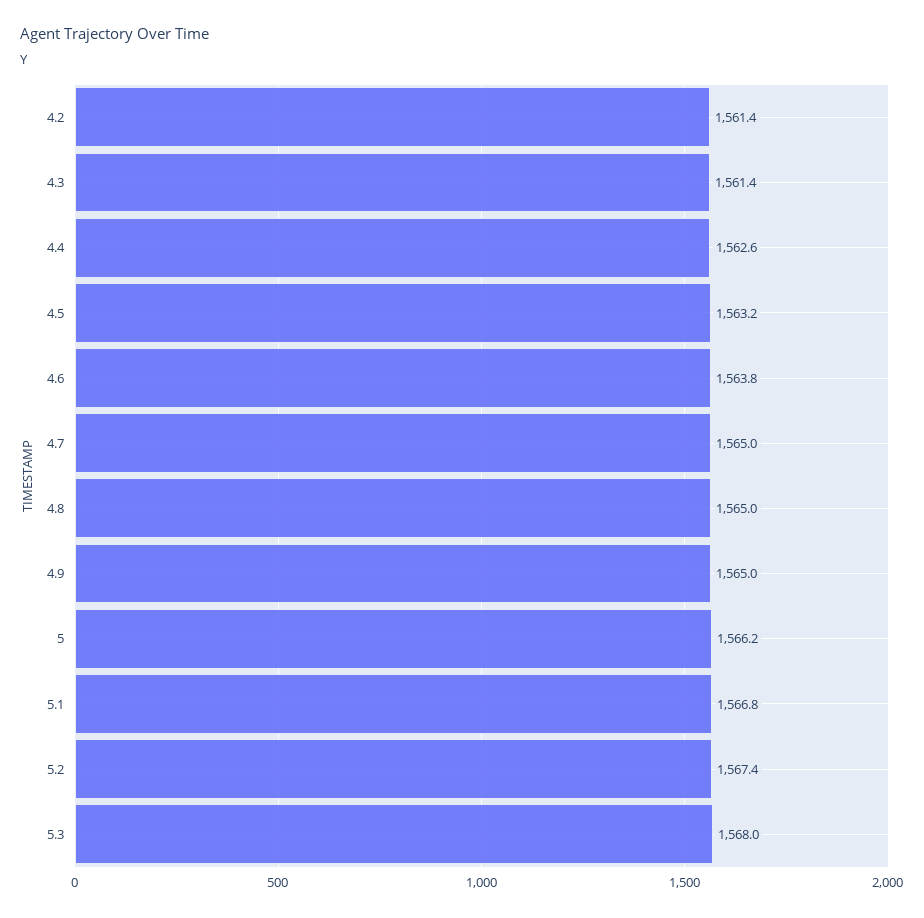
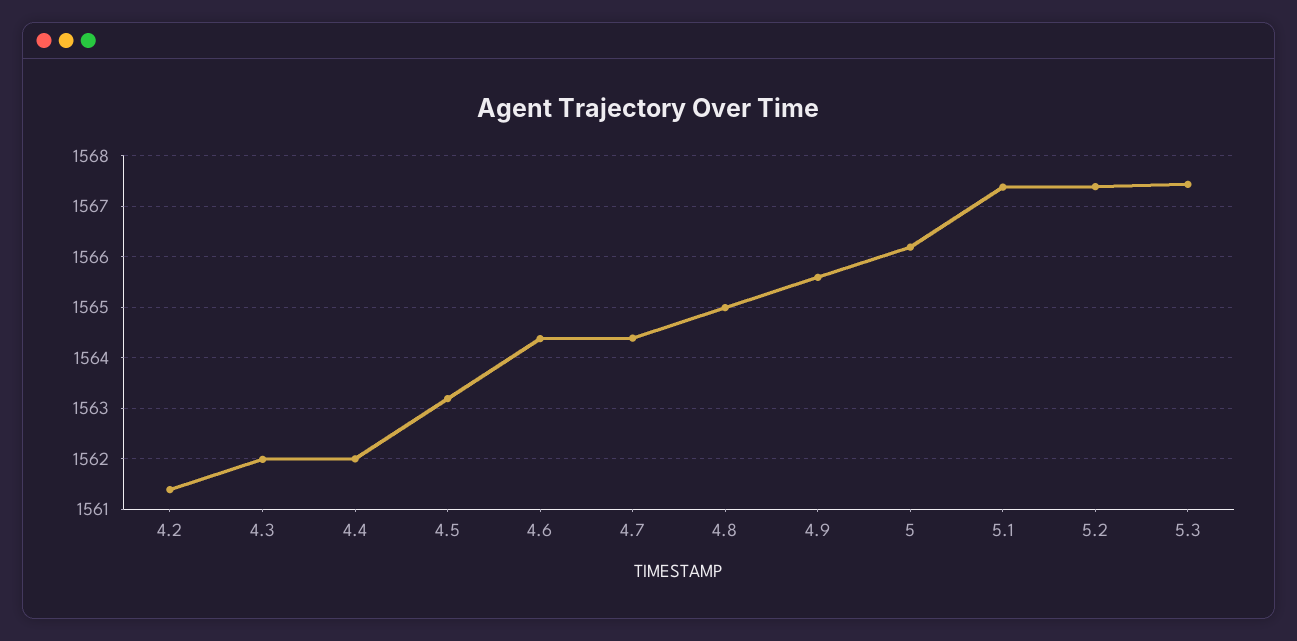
  {
    "4.2": 1561.4,
-   "4.3": 1561.4,
+   "4.3": 1562,
-   "4.4": 1562.6,
+   "4.4": 1562,
    "4.5": 1563.2,
-   "4.6": 1563.8,
+   "4.6": 1564.4,
-   "4.7": 1565,
+   "4.7": 1564.4,
    "4.8": 1565,
-   "4.9": 1565,
+   "4.9": 1565.6,
    "5": 1566.2,
-   "5.1": 1566.8,
+   "5.1": 1567.4,
    "5.2": 1567.4,
-   "5.3": 1568
+   "5.3": 1567.4
  }

